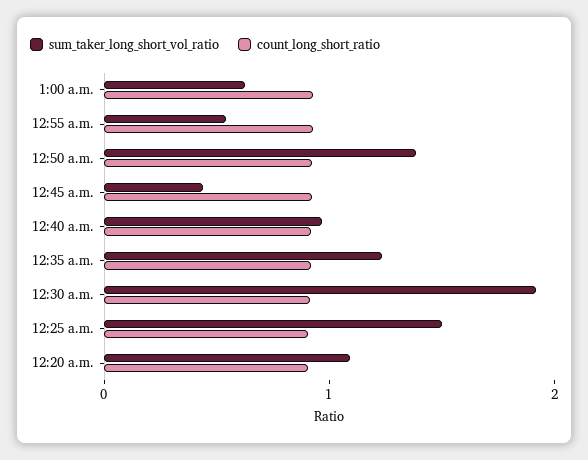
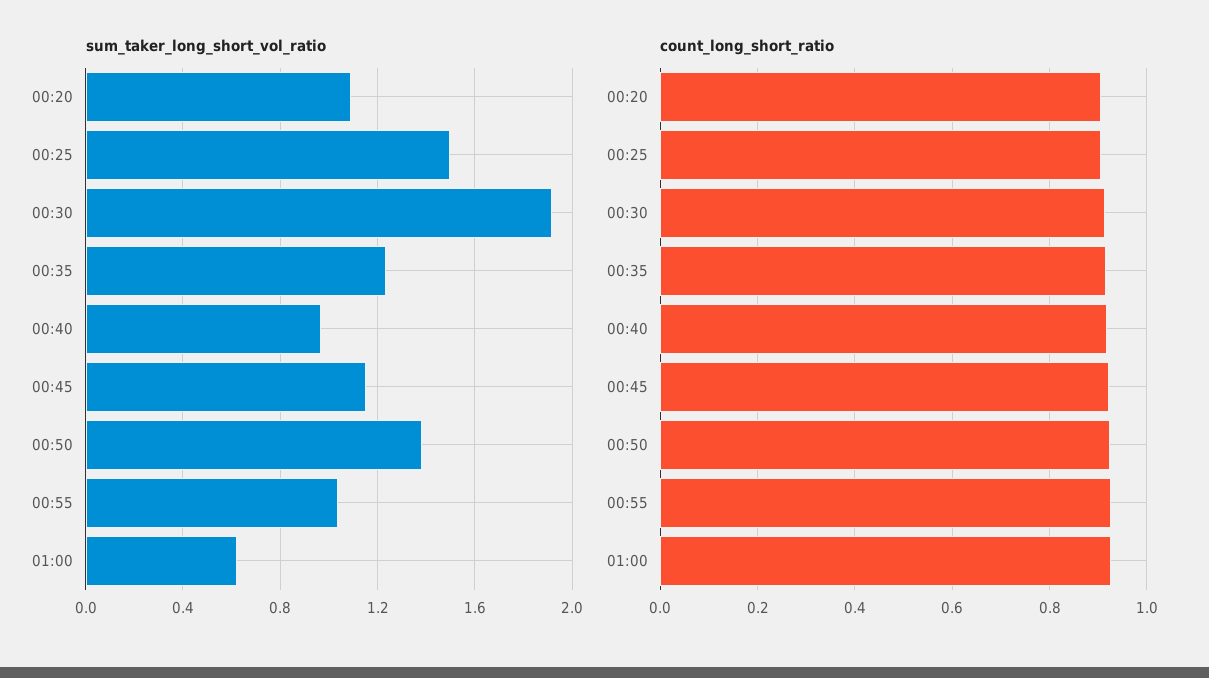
  {
    "sum_taker_long_short_vol_ratio": {
      "1:00 a.m.": 0.6,
-     "12:55 a.m.": 0.6,
+     "12:55 a.m.": 1.05,
      "12:50 a.m.": 1.4,
-     "12:45 a.m.": 0.4,
+     "12:45 a.m.": 1.15,
      "12:40 a.m.": 0.95,
      "12:35 a.m.": 1.25,
      "12:30 a.m.": 1.9,
      "12:25 a.m.": 1.5,
      "12:20 a.m.": 1.1
    },
    "count_long_short_ratio": {
      "1:00 a.m.": 0.92,
      "12:55 a.m.": 0.92,
      "12:50 a.m.": 0.92,
      "12:45 a.m.": 0.92,
      "12:40 a.m.": 0.92,
      "12:35 a.m.": 0.92,
      "12:30 a.m.": 0.92,
      "12:25 a.m.": 0.9,
      "12:20 a.m.": 0.9
    }
  }

